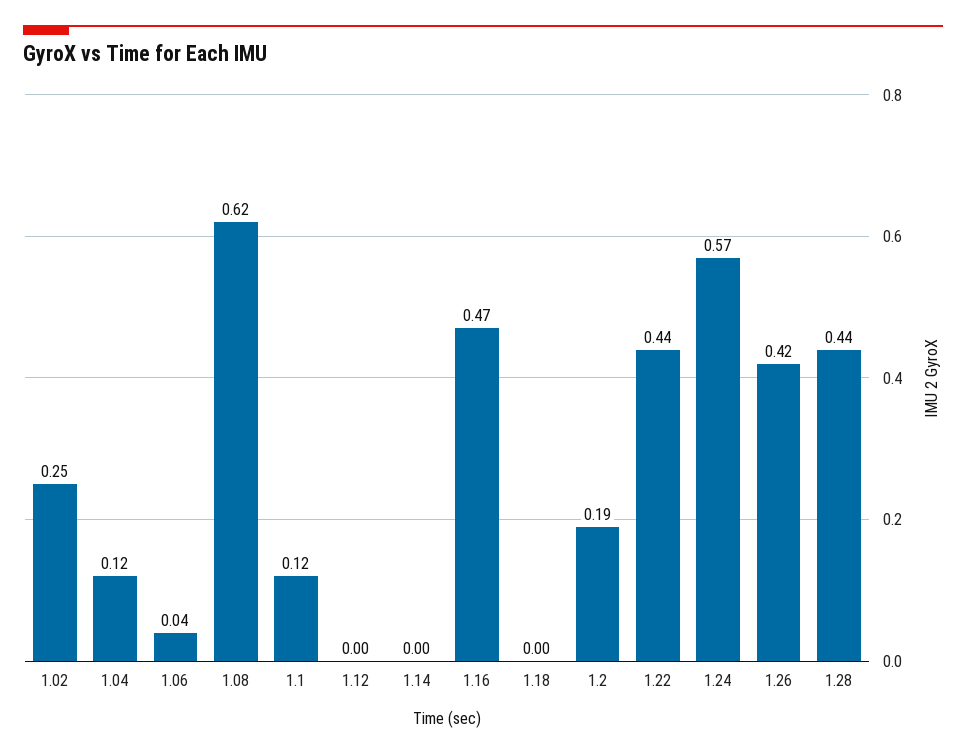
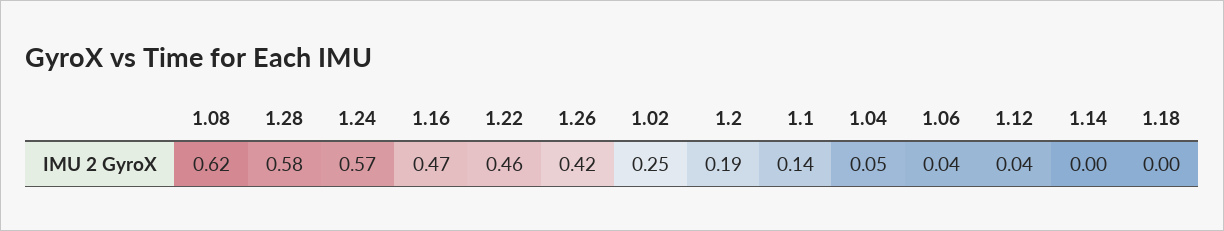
  {
    "1.02": 0.25,
-   "1.04": 0.12,
+   "1.04": 0.05,
    "1.06": 0.04,
    "1.08": 0.62,
-   "1.1": 0.12,
+   "1.1": 0.14,
-   "1.12": 0,
+   "1.12": 0.04,
    "1.14": 0,
    "1.16": 0.47,
    "1.18": 0,
    "1.2": 0.19,
-   "1.22": 0.44,
+   "1.22": 0.46,
    "1.24": 0.57,
    "1.26": 0.42,
-   "1.28": 0.44
+   "1.28": 0.58
  }

